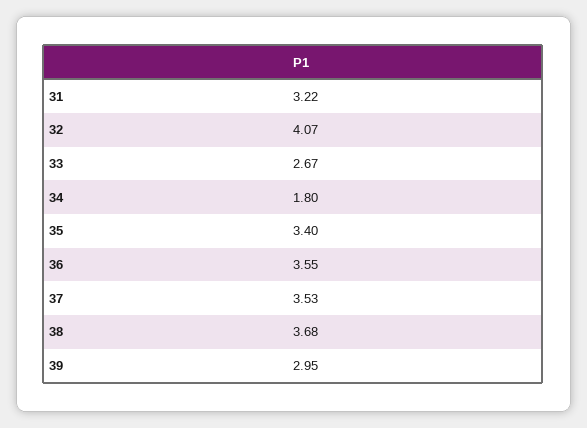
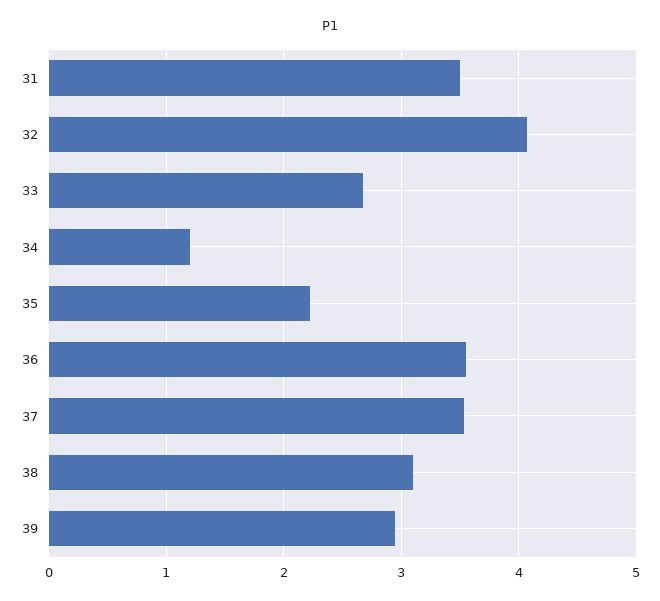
  {
-   "31": 3.22,
+   "31": 3.5,
    "32": 4.07,
    "33": 2.67,
-   "34": 1.8,
+   "34": 1.2,
-   "35": 3.4,
+   "35": 2.2,
    "36": 3.55,
    "37": 3.53,
-   "38": 3.68,
+   "38": 3.1,
    "39": 2.95
  }

